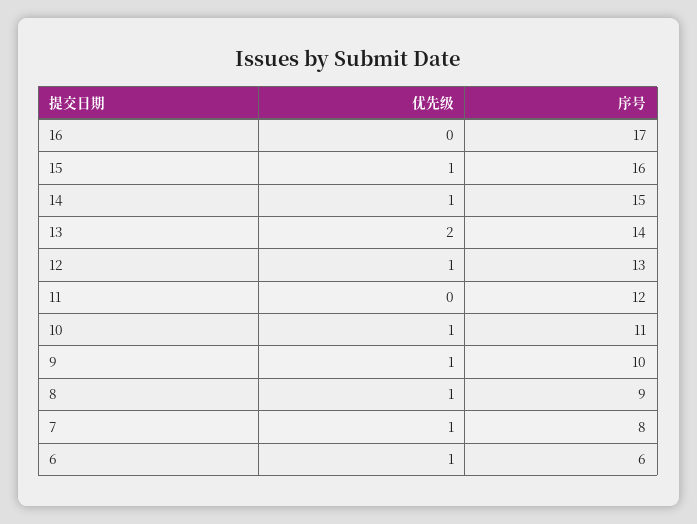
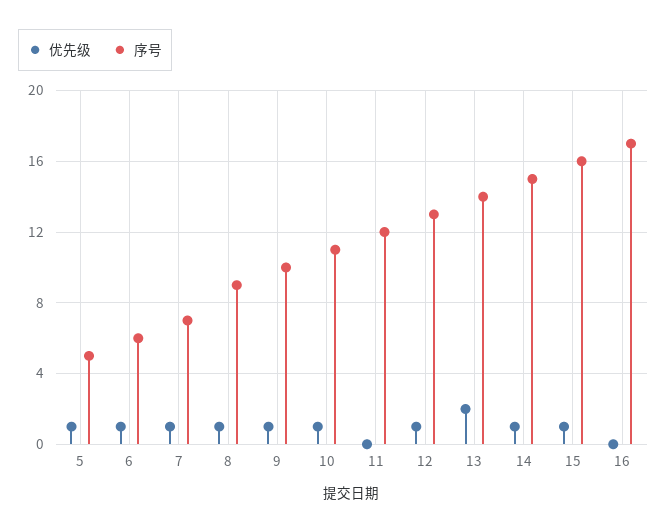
  {
    "优先级": {
      "16": 0,
      "15": 1,
      "14": 1,
      "13": 2,
      "12": 1,
      "11": 0,
      "10": 1,
      "9": 1,
      "8": 1,
      "7": 1,
-     "6": 1
+     "6": 1,
+     "5": 1
    },
    "序号": {
      "16": 17,
      "15": 16,
      "14": 15,
      "13": 14,
      "12": 13,
      "11": 12,
      "10": 11,
      "9": 10,
      "8": 9,
-     "7": 8,
+     "7": 7,
-     "6": 6
+     "6": 6,
+     "5": 5
    }
  }

